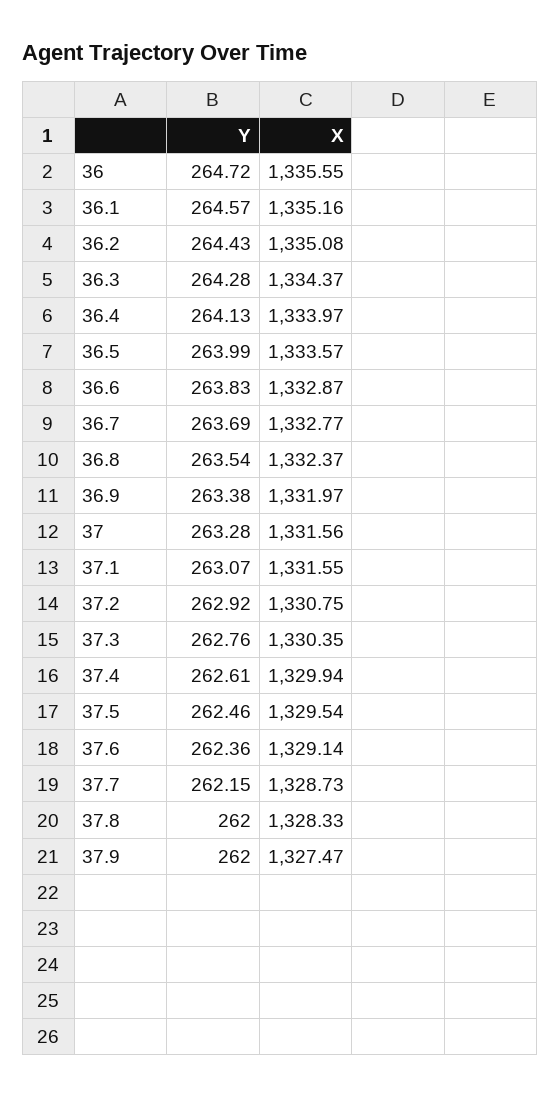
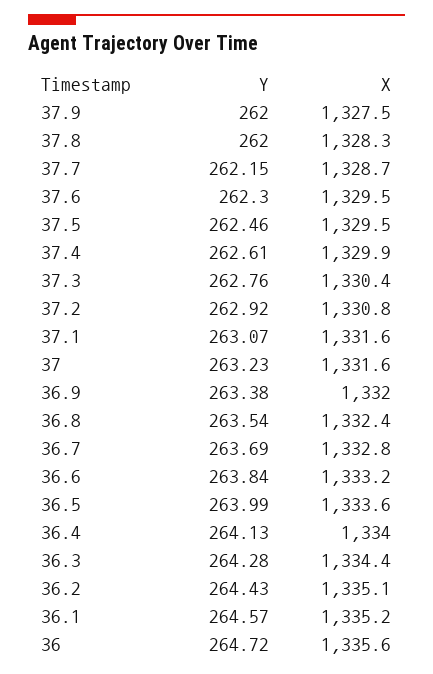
  {
    "Y": {
      "36": 264.72,
      "36.1": 264.57,
      "36.2": 264.43,
      "36.3": 264.28,
      "36.4": 264.13,
      "36.5": 263.99,
-     "36.6": 263.83,
+     "36.6": 263.84,
      "36.7": 263.69,
      "36.8": 263.54,
      "36.9": 263.38,
-     "37": 263.28,
+     "37": 263.23,
      "37.1": 263.07,
      "37.2": 262.92,
      "37.3": 262.76,
      "37.4": 262.61,
      "37.5": 262.46,
-     "37.6": 262.36,
+     "37.6": 262.3,
      "37.7": 262.15,
      "37.8": 262,
      "37.9": 262
    },
    "X": {
      "36": 1335.55,
      "36.1": 1335.16,
      "36.2": 1335.08,
      "36.3": 1334.37,
      "36.4": 1333.97,
      "36.5": 1333.57,
-     "36.6": 1332.87,
+     "36.6": 1333.2,
      "36.7": 1332.77,
      "36.8": 1332.37,
      "36.9": 1331.97,
      "37": 1331.56,
      "37.1": 1331.55,
      "37.2": 1330.75,
      "37.3": 1330.35,
      "37.4": 1329.94,
      "37.5": 1329.54,
-     "37.6": 1329.14,
+     "37.6": 1329.5,
      "37.7": 1328.73,
      "37.8": 1328.33,
      "37.9": 1327.47
    }
  }

